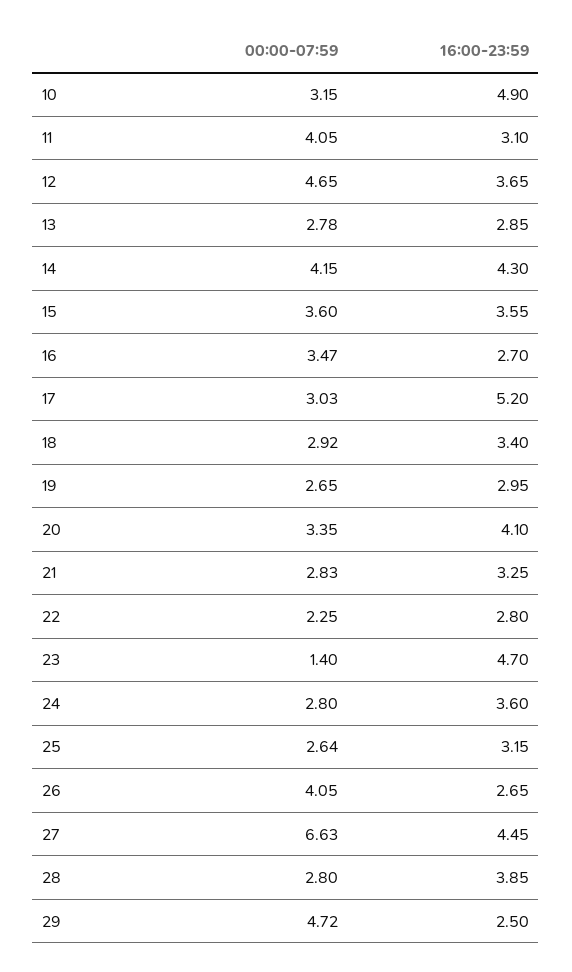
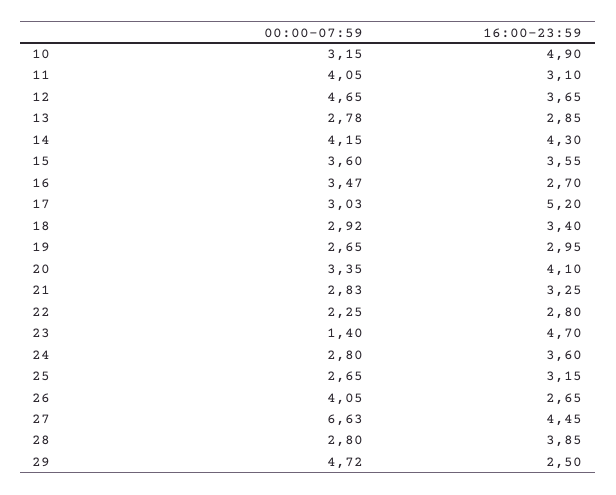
  {
    "00:00-07:59": {
      "10": 3.15,
      "11": 4.05,
      "12": 4.65,
      "13": 2.78,
      "14": 4.15,
      "15": 3.6,
      "16": 3.47,
      "17": 3.03,
      "18": 2.92,
      "19": 2.65,
      "20": 3.35,
      "21": 2.83,
      "22": 2.25,
      "23": 1.4,
      "24": 2.8,
-     "25": 2.64,
+     "25": 2.65,
      "26": 4.05,
      "27": 6.63,
      "28": 2.8,
      "29": 4.72
    },
    "16:00-23:59": {
      "10": 4.9,
      "11": 3.1,
      "12": 3.65,
      "13": 2.85,
      "14": 4.3,
      "15": 3.55,
      "16": 2.7,
      "17": 5.2,
      "18": 3.4,
      "19": 2.95,
      "20": 4.1,
      "21": 3.25,
      "22": 2.8,
      "23": 4.7,
      "24": 3.6,
      "25": 3.15,
      "26": 2.65,
      "27": 4.45,
      "28": 3.85,
      "29": 2.5
    }
  }

